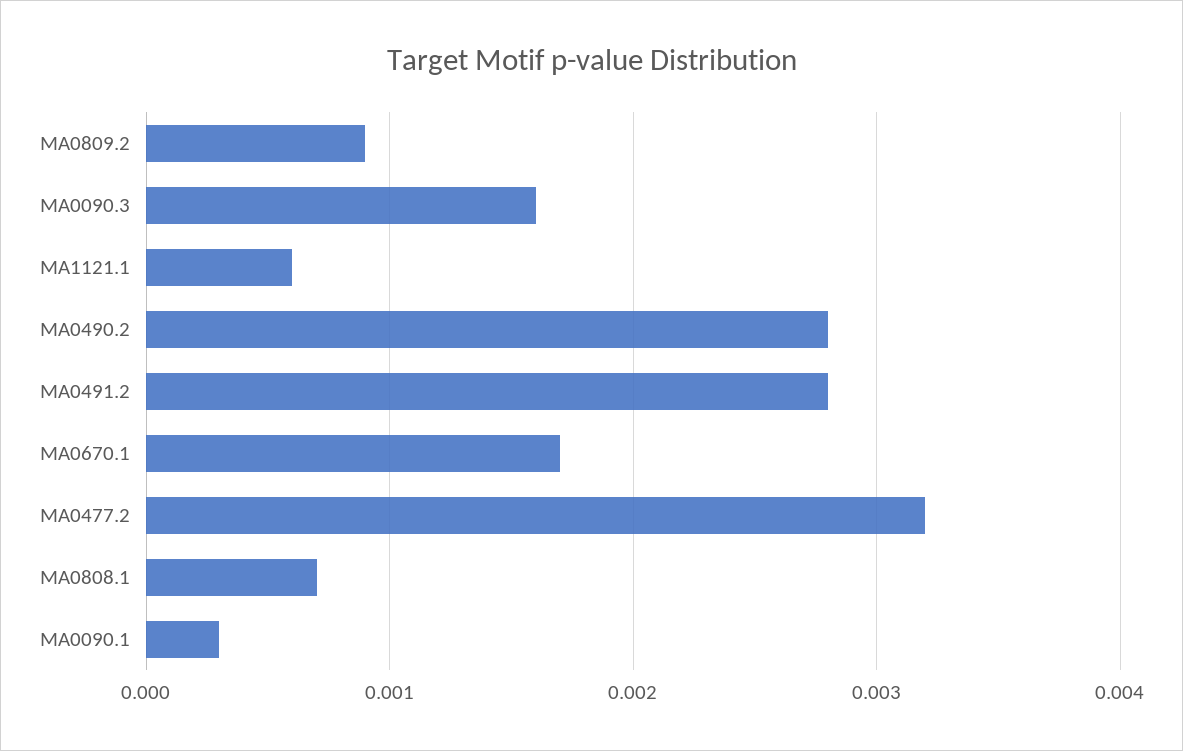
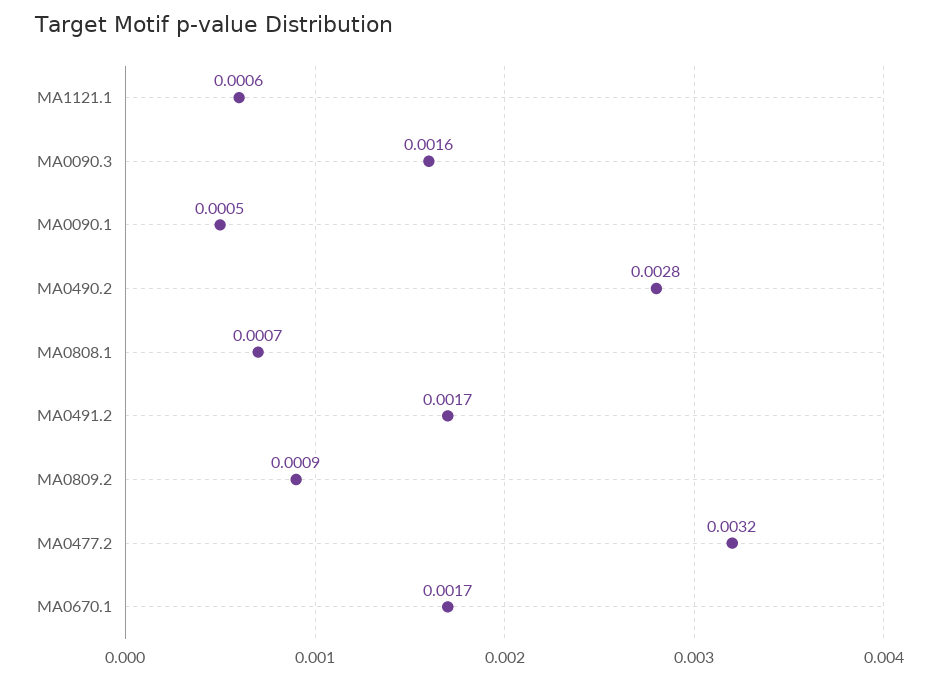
  {
    "MA0809.2": 0.0009,
    "MA0090.3": 0.0016,
    "MA1121.1": 0.0006,
    "MA0490.2": 0.0028,
-   "MA0491.2": 0.0028,
+   "MA0491.2": 0.0017,
    "MA0670.1": 0.0017,
    "MA0477.2": 0.0032,
    "MA0808.1": 0.0007,
-   "MA0090.1": 0.0003
+   "MA0090.1": 0.0005
  }

